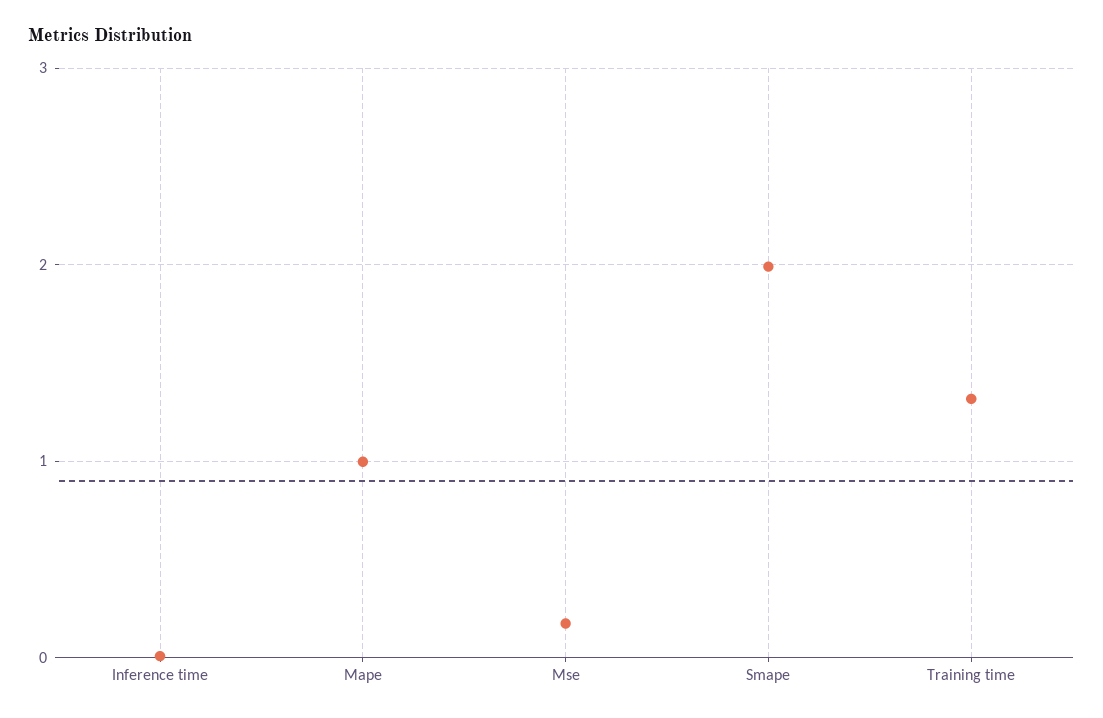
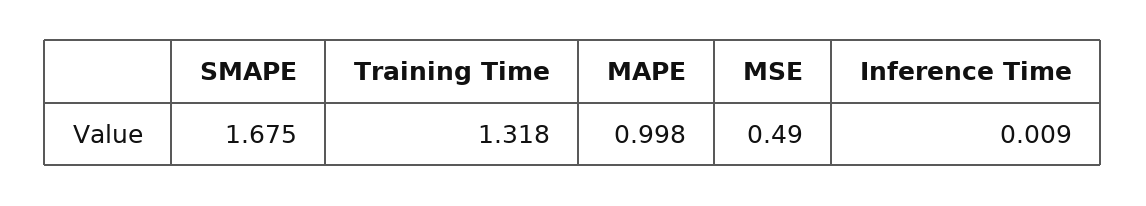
  {
    "Inference time": 0.009,
    "Mape": 0.998,
-   "Mse": 0.2,
+   "Mse": 0.49,
-   "Smape": 2,
+   "Smape": 1.675,
    "Training time": 1.318
  }

